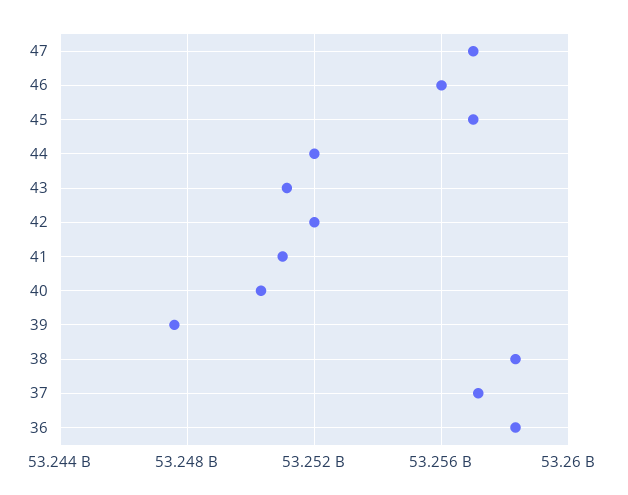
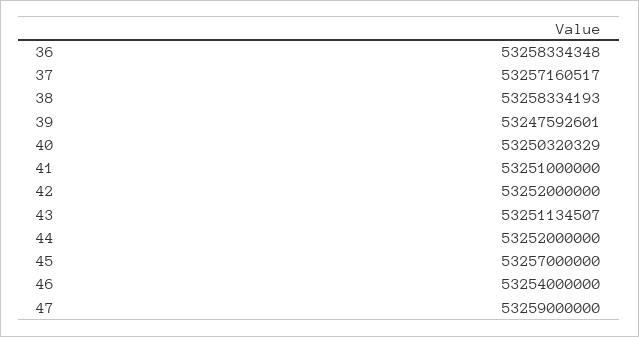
  {
-   "47": 53257000000,
+   "47": 53259000000,
-   "46": 53256000000,
+   "46": 53254000000,
    "45": 53257000000,
    "44": 53252000000,
    "43": 53251134507,
    "42": 53252000000,
    "41": 53251000000,
    "40": 53250320329,
    "39": 53247592601,
    "38": 53258334193,
    "37": 53257160517,
    "36": 53258334348
  }

